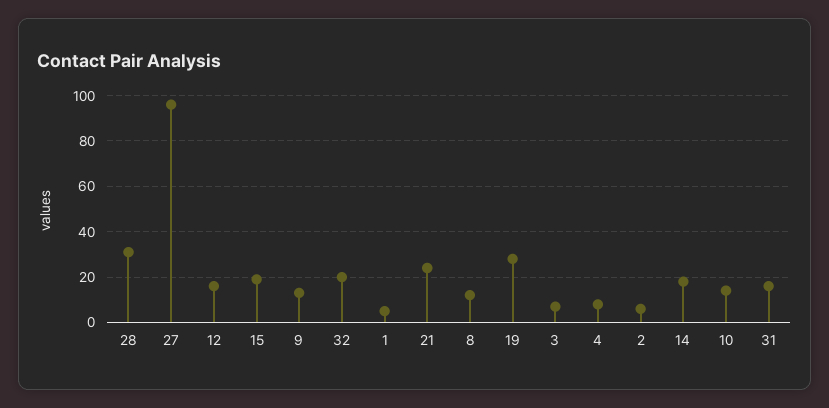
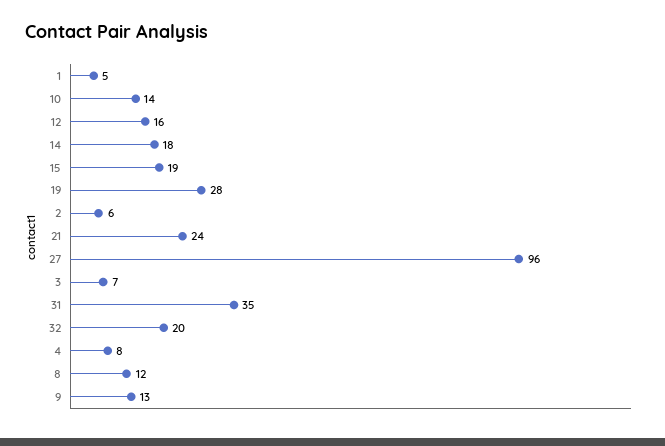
  {
-   "28": 30,
    "27": 96,
    "12": 16,
    "15": 19,
    "9": 13,
    "32": 20,
    "1": 5,
    "21": 24,
    "8": 12,
    "19": 28,
    "3": 7,
    "4": 8,
    "2": 6,
    "14": 18,
    "10": 14,
-   "31": 15
+   "31": 35
  }

